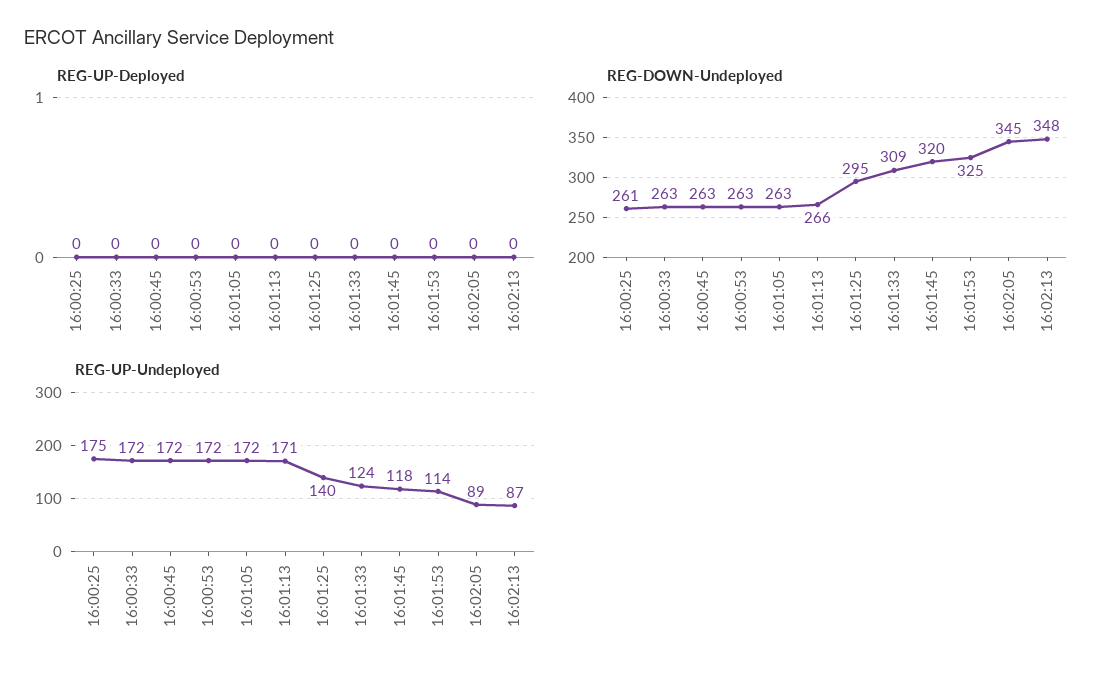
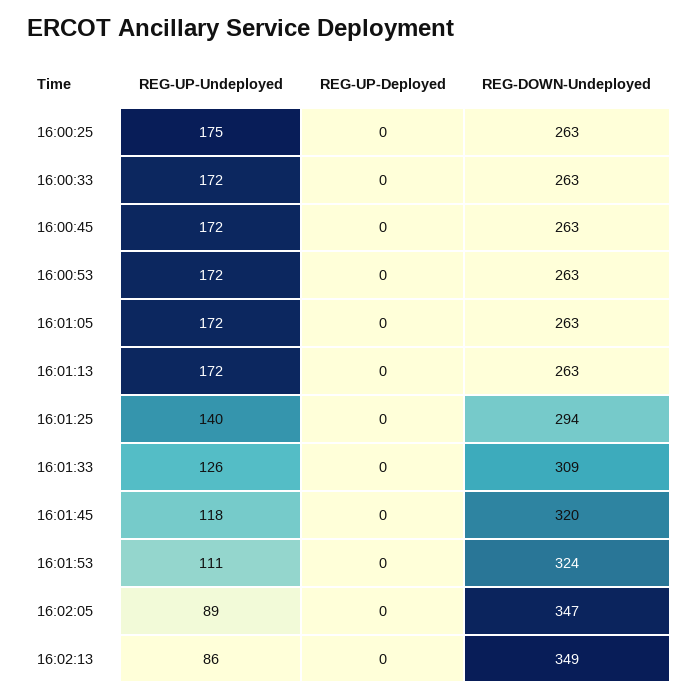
  {
    "REG-UP-Deployed": {
      "16:00:25": 0,
      "16:00:33": 0,
      "16:00:45": 0,
      "16:00:53": 0,
      "16:01:05": 0,
      "16:01:13": 0,
      "16:01:25": 0,
      "16:01:33": 0,
      "16:01:45": 0,
      "16:01:53": 0,
      "16:02:05": 0,
      "16:02:13": 0
    },
    "REG-DOWN-Undeployed": {
-     "16:00:25": 261,
+     "16:00:25": 263,
      "16:00:33": 263,
      "16:00:45": 263,
      "16:00:53": 263,
      "16:01:05": 263,
-     "16:01:13": 266,
+     "16:01:13": 263,
-     "16:01:25": 295,
+     "16:01:25": 294,
      "16:01:33": 309,
      "16:01:45": 320,
-     "16:01:53": 325,
+     "16:01:53": 324,
-     "16:02:05": 345,
+     "16:02:05": 347,
-     "16:02:13": 348
+     "16:02:13": 349
    },
    "REG-UP-Undeployed": {
      "16:00:25": 175,
      "16:00:33": 172,
      "16:00:45": 172,
      "16:00:53": 172,
      "16:01:05": 172,
-     "16:01:13": 171,
+     "16:01:13": 172,
      "16:01:25": 140,
-     "16:01:33": 124,
+     "16:01:33": 126,
      "16:01:45": 118,
-     "16:01:53": 114,
+     "16:01:53": 111,
      "16:02:05": 89,
-     "16:02:13": 87
+     "16:02:13": 86
    }
  }

